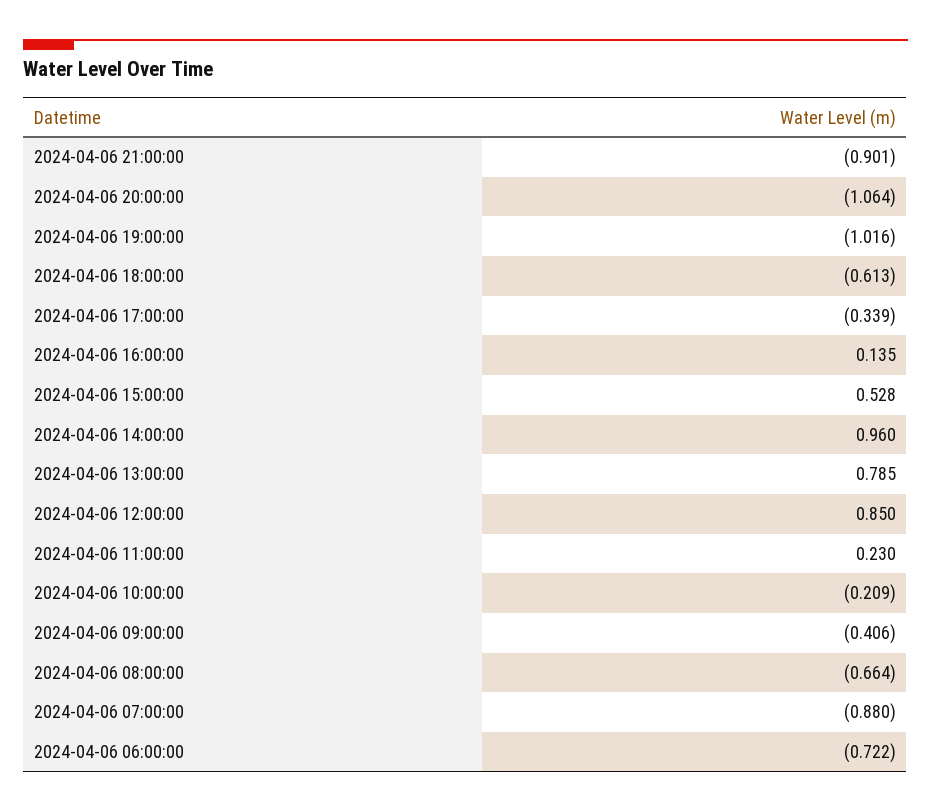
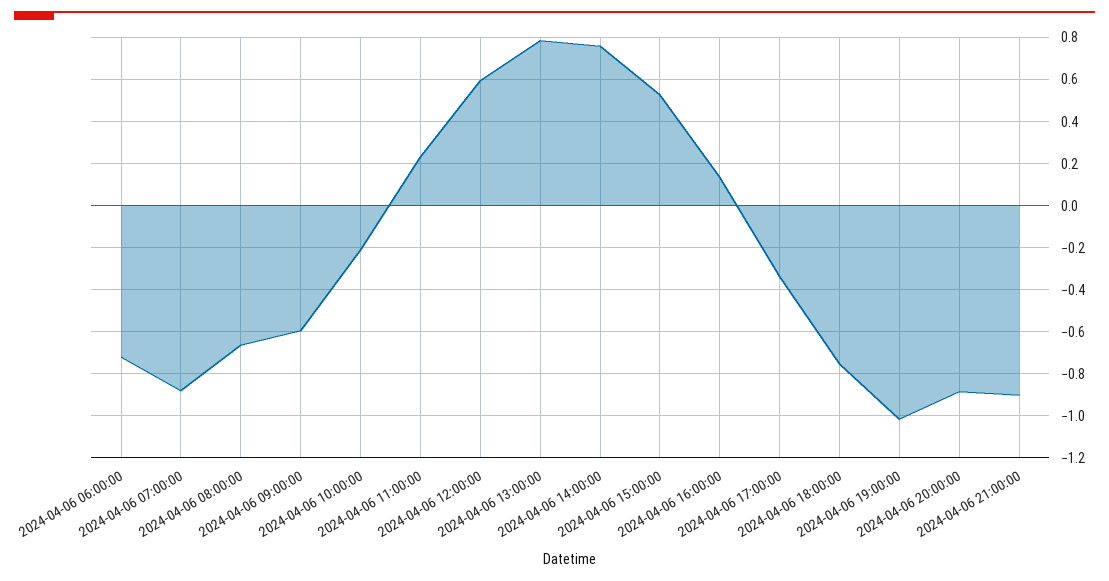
  {
    "2024-04-06 21:00:00": -0.901,
-   "2024-04-06 20:00:00": -1.064,
+   "2024-04-06 20:00:00": -0.9,
    "2024-04-06 19:00:00": -1.016,
-   "2024-04-06 18:00:00": -0.613,
+   "2024-04-06 18:00:00": -0.75,
    "2024-04-06 17:00:00": -0.339,
    "2024-04-06 16:00:00": 0.135,
    "2024-04-06 15:00:00": 0.528,
-   "2024-04-06 14:00:00": 0.96,
+   "2024-04-06 14:00:00": 0.75,
    "2024-04-06 13:00:00": 0.785,
-   "2024-04-06 12:00:00": 0.85,
+   "2024-04-06 12:00:00": 0.6,
    "2024-04-06 11:00:00": 0.23,
    "2024-04-06 10:00:00": -0.209,
-   "2024-04-06 09:00:00": -0.406,
+   "2024-04-06 09:00:00": -0.6,
    "2024-04-06 08:00:00": -0.664,
    "2024-04-06 07:00:00": -0.88,
    "2024-04-06 06:00:00": -0.722
  }

